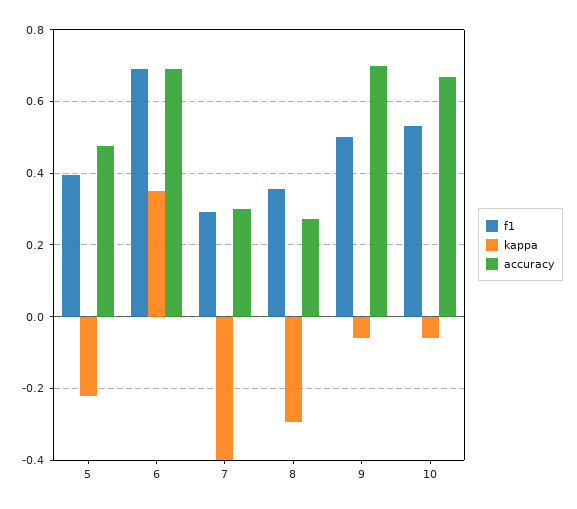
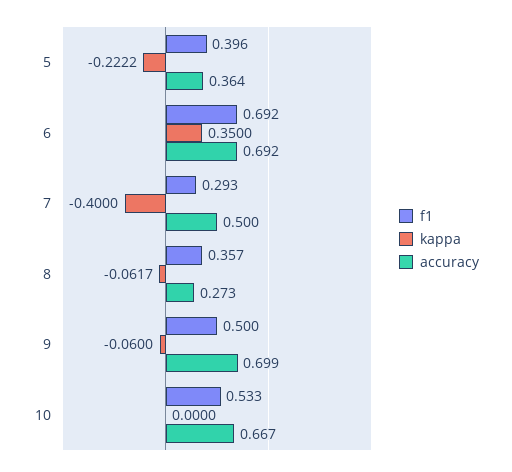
  {
    "f1": {
      "5": 0.396,
      "6": 0.692,
      "7": 0.293,
      "8": 0.357,
      "9": 0.5,
      "10": 0.533
    },
    "kappa": {
      "5": -0.2222,
      "6": 0.35,
      "7": -0.4,
-     "8": -0.3,
+     "8": -0.0617,
      "9": -0.06,
-     "10": -0.06
+     "10": 0
    },
    "accuracy": {
-     "5": 0.48,
+     "5": 0.364,
      "6": 0.692,
-     "7": 0.3,
+     "7": 0.5,
      "8": 0.273,
      "9": 0.699,
      "10": 0.667
    }
  }

